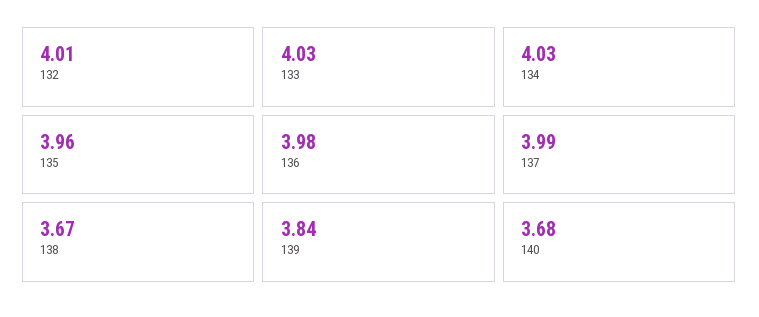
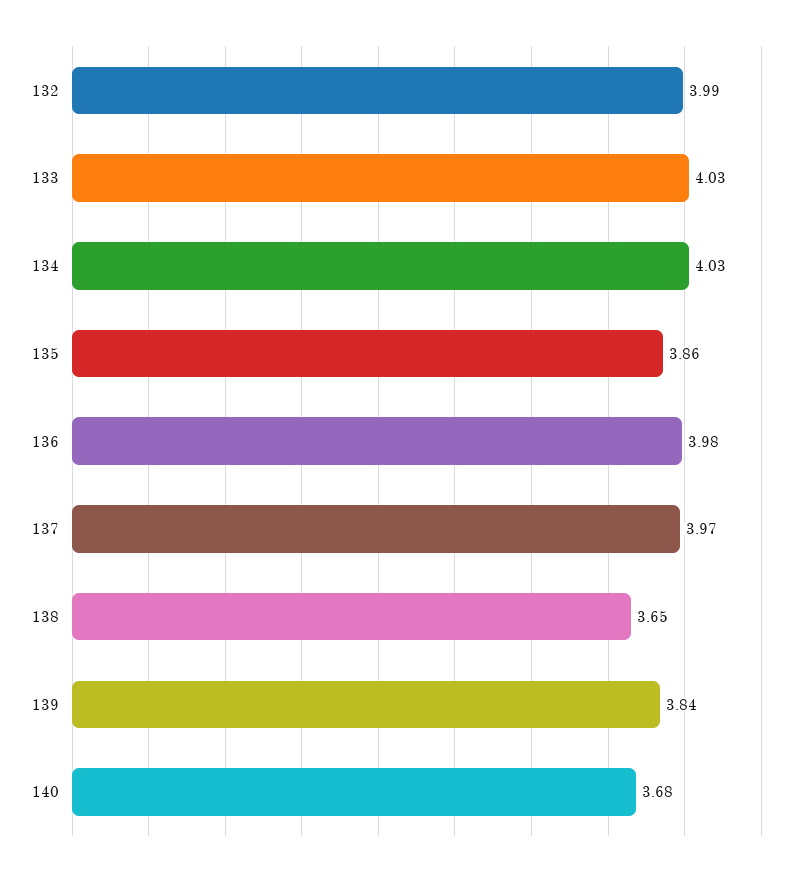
  {
-   "132": 4.01,
+   "132": 3.99,
    "133": 4.03,
    "134": 4.03,
-   "135": 3.96,
+   "135": 3.86,
    "136": 3.98,
-   "137": 3.99,
+   "137": 3.97,
-   "138": 3.67,
+   "138": 3.65,
    "139": 3.84,
    "140": 3.68
  }

